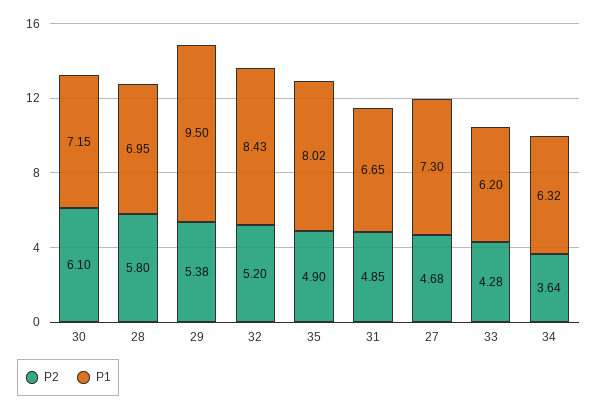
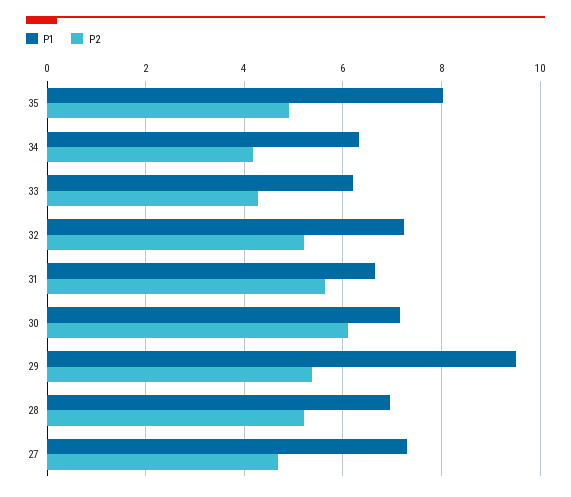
  {
    "P2": {
      "30": 6.1,
-     "28": 5.8,
+     "28": 5.2,
      "29": 5.38,
      "32": 5.2,
      "35": 4.9,
-     "31": 4.85,
+     "31": 5.6,
      "27": 4.68,
      "33": 4.28,
-     "34": 3.64
+     "34": 4.2
    },
    "P1": {
      "30": 7.15,
      "28": 6.95,
      "29": 9.5,
-     "32": 8.43,
+     "32": 7.2,
      "35": 8.02,
      "31": 6.65,
      "27": 7.3,
      "33": 6.2,
      "34": 6.32
    }
  }

